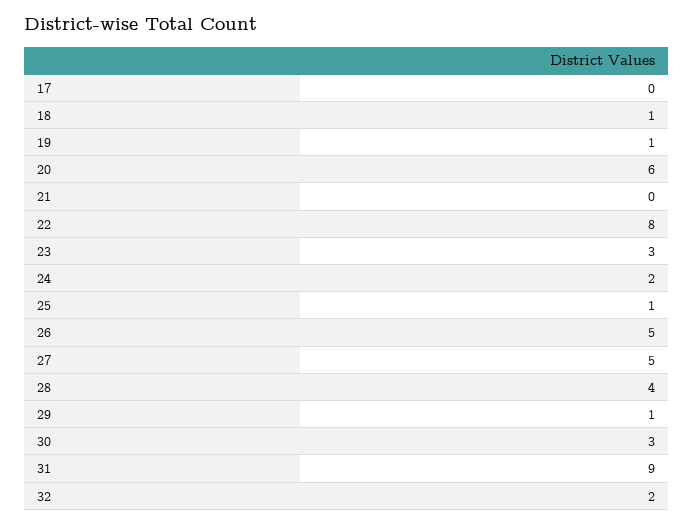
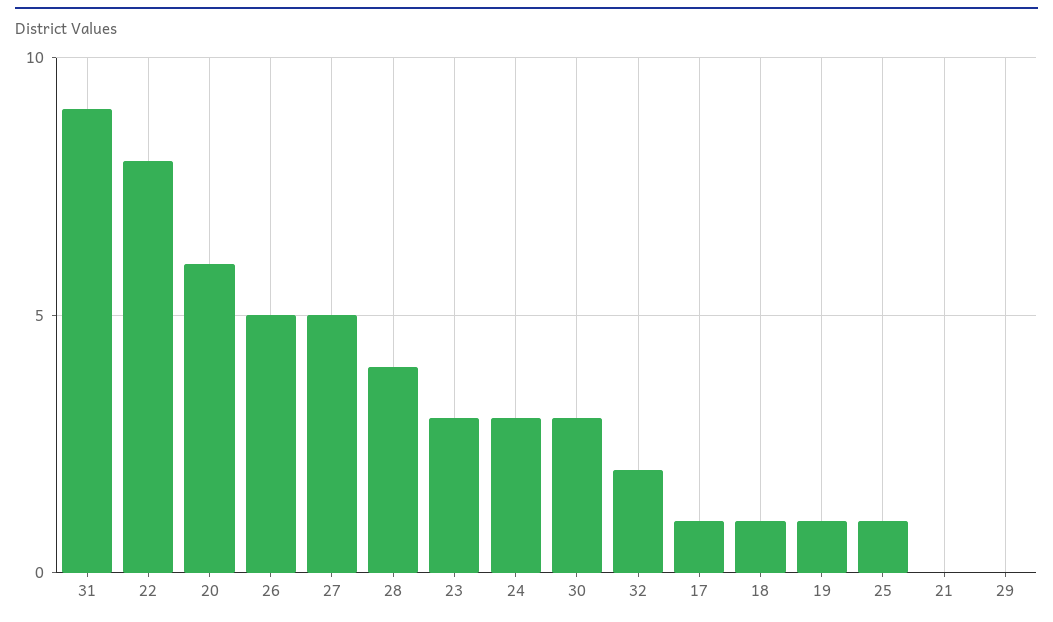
  {
-   "17": 0,
+   "17": 1,
    "18": 1,
    "19": 1,
    "20": 6,
    "21": 0,
    "22": 8,
    "23": 3,
-   "24": 2,
+   "24": 3,
    "25": 1,
    "26": 5,
    "27": 5,
    "28": 4,
-   "29": 1,
+   "29": 0,
    "30": 3,
    "31": 9,
    "32": 2
  }

